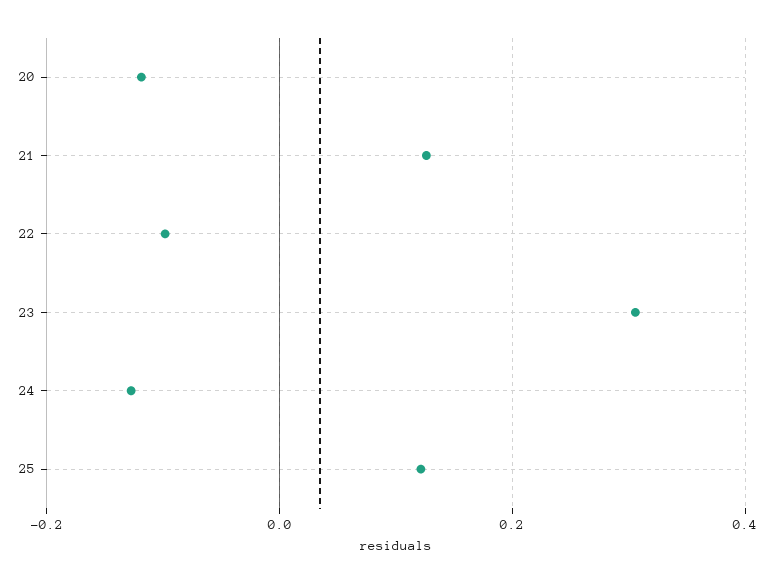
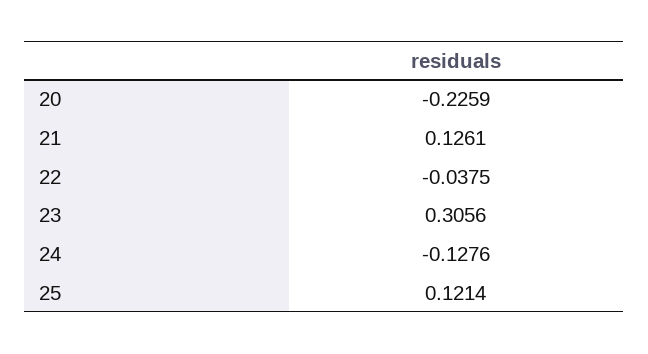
  {
-   "20": -0.12,
+   "20": -0.2259,
    "21": 0.1261,
-   "22": -0.1,
+   "22": -0.0375,
    "23": 0.3056,
    "24": -0.1276,
    "25": 0.1214
  }

